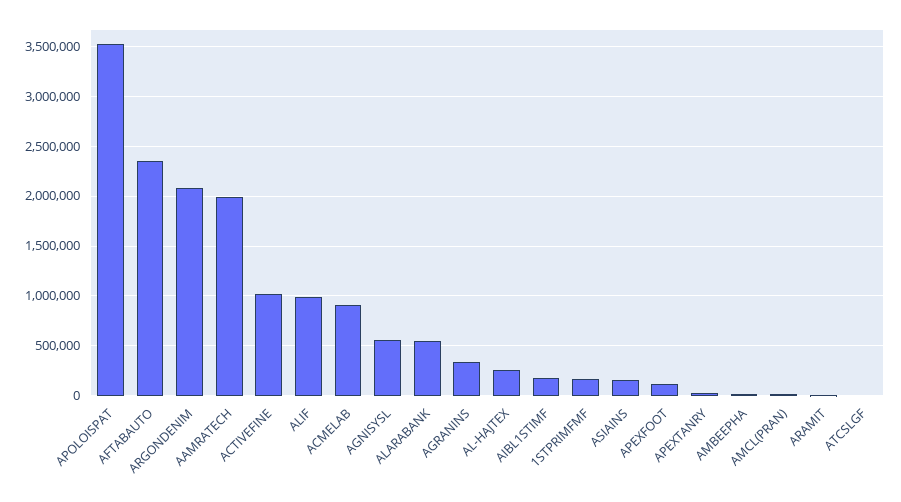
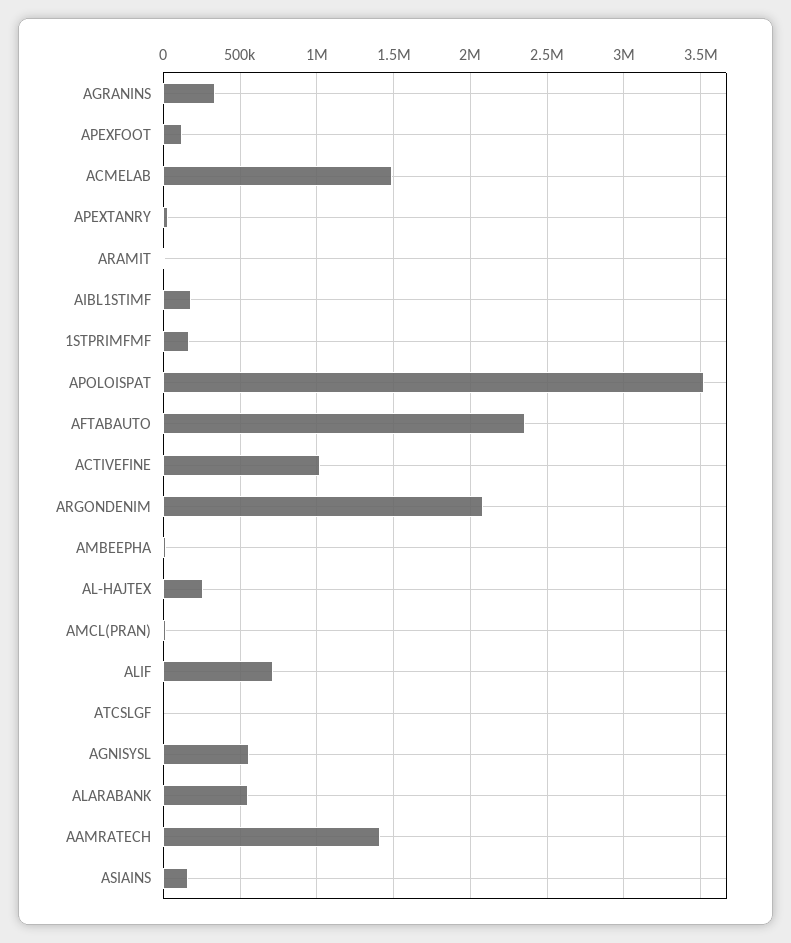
  {
    "APOLOISPAT": 3500000,
    "AFTABAUTO": 2350000,
    "ARGONDENIM": 2100000,
-   "AAMRATECH": 2000000,
+   "AAMRATECH": 1400000,
    "ACTIVEFINE": 1000000,
-   "ALIF": 1000000,
+   "ALIF": 700000,
-   "ACMELAB": 900000,
+   "ACMELAB": 1500000,
    "AGNISYSL": 550000,
    "ALARABANK": 550000,
    "AGRANINS": 350000,
    "AL-HAJTEX": 250000,
    "AIBL1STIMF": 200000,
    "1STPRIMFMF": 150000,
    "ASIAINS": 150000,
    "APEXFOOT": 100000,
    "APEXTANRY": 50000,
    "AMBEEPHA": 0,
    "AMCL(PRAN)": 0,
    "ARAMIT": 0,
    "ATCSLGF": 0
  }

